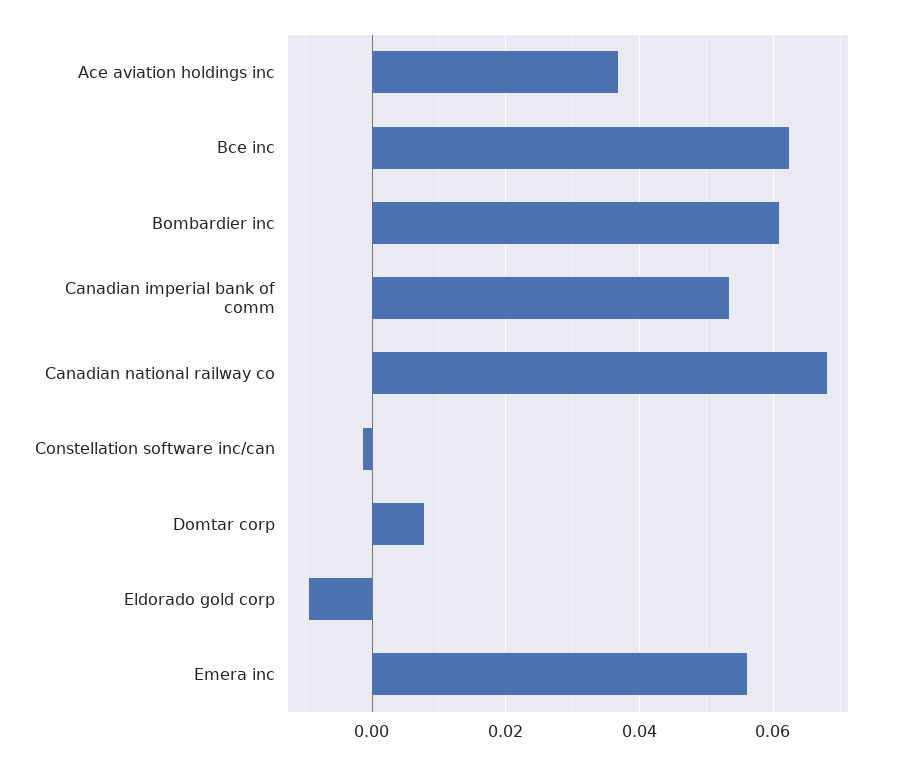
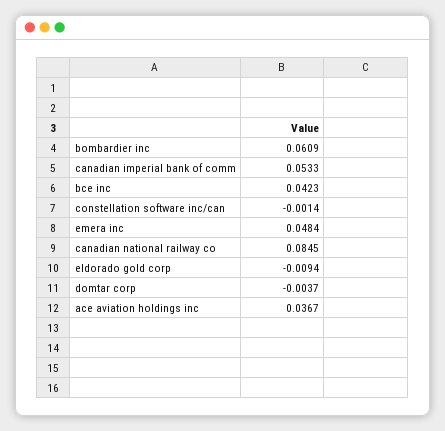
  {
    "Ace aviation holdings inc": 0.0367,
-   "Bce inc": 0.062,
+   "Bce inc": 0.0423,
    "Bombardier inc": 0.0609,
    "Canadian imperial bank of comm": 0.0533,
-   "Canadian national railway co": 0.068,
+   "Canadian national railway co": 0.0845,
    "Constellation software inc/can": -0.0014,
-   "Domtar corp": 0.008,
+   "Domtar corp": -0.0037,
    "Eldorado gold corp": -0.0094,
-   "Emera inc": 0.056
+   "Emera inc": 0.0484
  }

